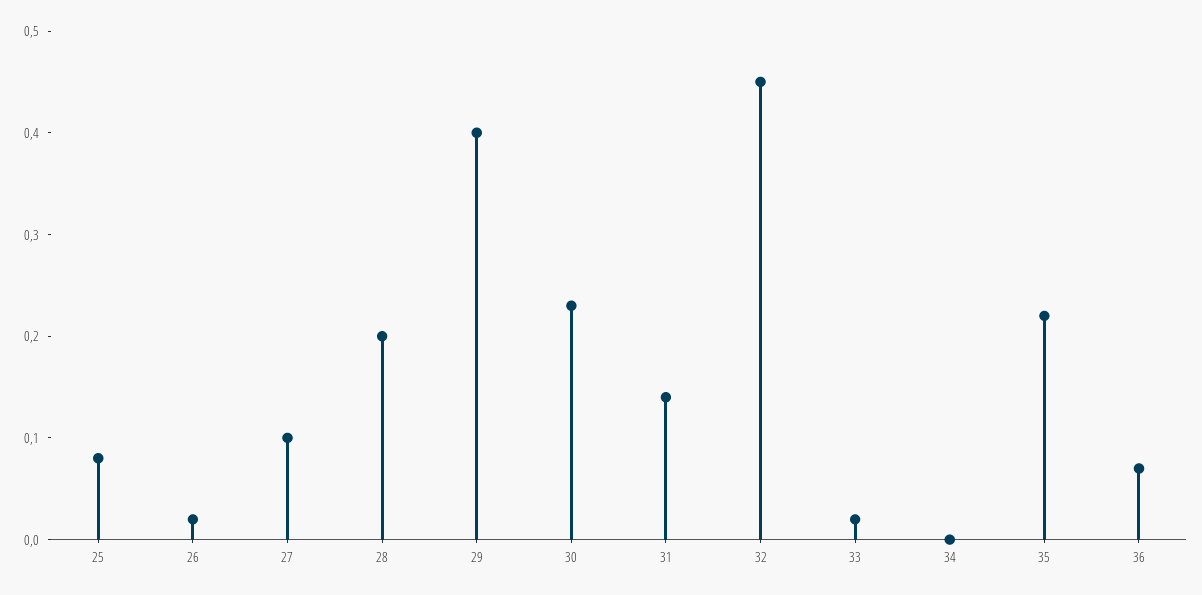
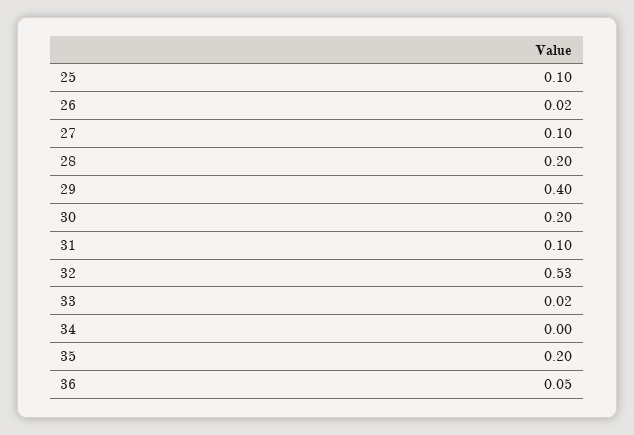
  {
-   "25": 0.08,
+   "25": 0.1,
    "26": 0.02,
    "27": 0.1,
    "28": 0.2,
    "29": 0.4,
-   "30": 0.23,
+   "30": 0.2,
-   "31": 0.14,
+   "31": 0.1,
-   "32": 0.45,
+   "32": 0.53,
    "33": 0.02,
    "34": 0,
-   "35": 0.22,
+   "35": 0.2,
-   "36": 0.07
+   "36": 0.05
  }

